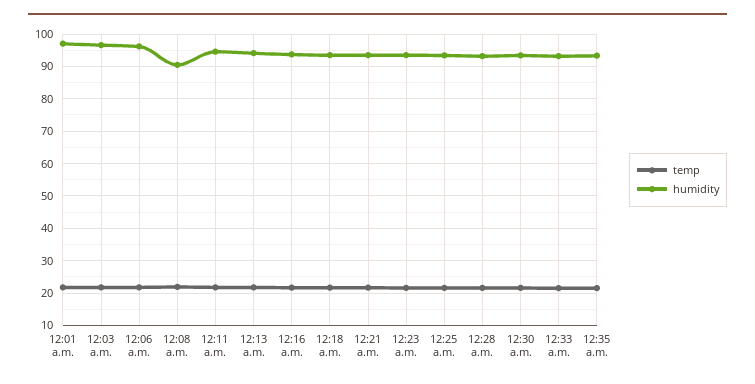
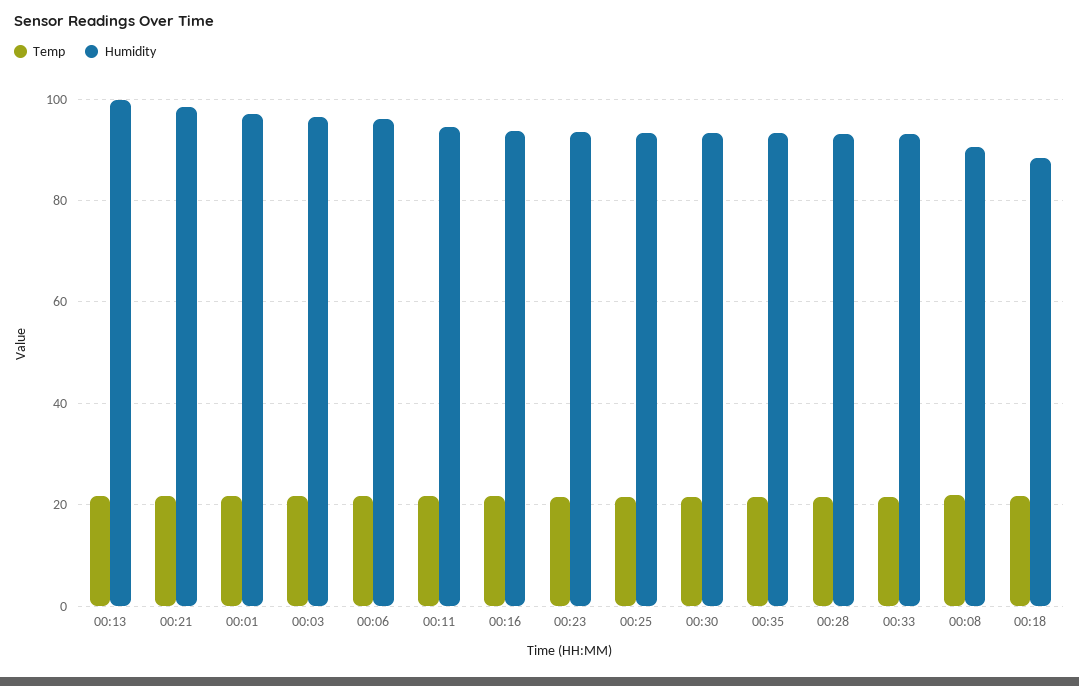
  {
    "temp": {
      "12:01 a.m.": 22,
      "12:03 a.m.": 22,
      "12:06 a.m.": 22,
      "12:08 a.m.": 22,
      "12:11 a.m.": 22,
      "12:13 a.m.": 22,
      "12:16 a.m.": 22,
      "12:18 a.m.": 22,
      "12:21 a.m.": 22,
      "12:23 a.m.": 22,
      "12:25 a.m.": 22,
      "12:28 a.m.": 22,
      "12:30 a.m.": 22,
      "12:33 a.m.": 22,
      "12:35 a.m.": 22
    },
    "humidity": {
      "12:01 a.m.": 98,
      "12:03 a.m.": 96,
      "12:06 a.m.": 96,
      "12:08 a.m.": 90,
      "12:11 a.m.": 94,
-     "12:13 a.m.": 94,
+     "12:13 a.m.": 100,
      "12:16 a.m.": 94,
-     "12:18 a.m.": 94,
+     "12:18 a.m.": 88,
-     "12:21 a.m.": 94,
+     "12:21 a.m.": 98,
      "12:23 a.m.": 94,
      "12:25 a.m.": 94,
      "12:28 a.m.": 94,
      "12:30 a.m.": 94,
      "12:33 a.m.": 94,
      "12:35 a.m.": 94
    }
  }

